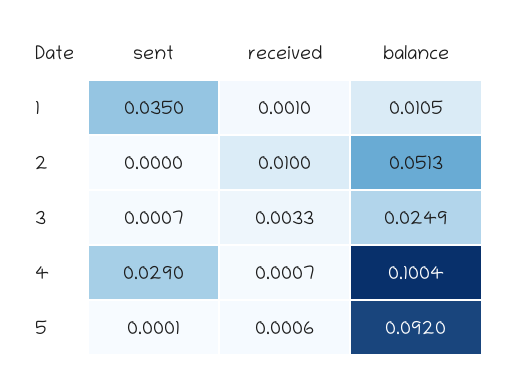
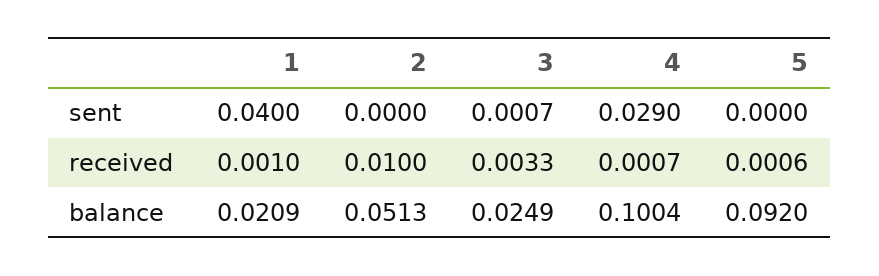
  {
    "sent": {
-     "1": 0.035,
+     "1": 0.04,
      "2": 0,
      "3": 0.0007,
      "4": 0.029,
-     "5": 0.0001
+     "5": 0
    },
    "received": {
      "1": 0.001,
      "2": 0.01,
      "3": 0.0033,
      "4": 0.0007,
      "5": 0.0006
    },
    "balance": {
-     "1": 0.0105,
+     "1": 0.0209,
      "2": 0.0513,
      "3": 0.0249,
      "4": 0.1004,
      "5": 0.092
    }
  }

